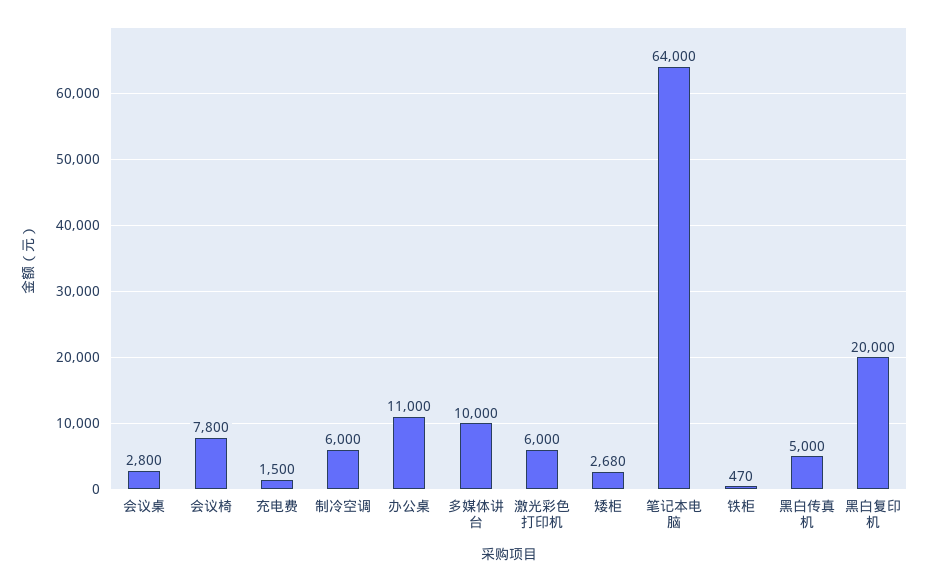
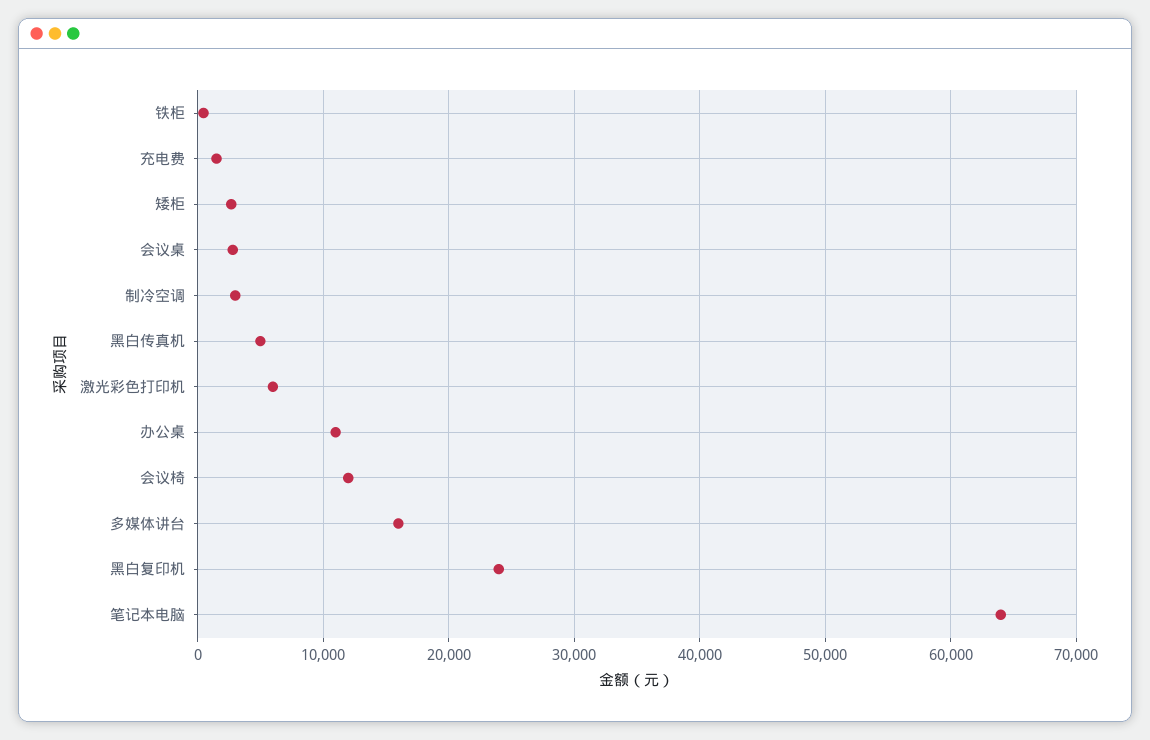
  {
    "会议桌": 2800,
-   "会议椅": 7800,
+   "会议椅": 12000,
    "充电费": 1500,
-   "制冷空调": 6000,
+   "制冷空调": 3000,
    "办公桌": 11000,
-   "多媒体讲台": 10000,
+   "多媒体讲台": 16000,
    "激光彩色打印机": 6000,
    "矮柜": 2680,
    "笔记本电脑": 64000,
    "铁柜": 470,
    "黑白传真机": 5000,
-   "黑白复印机": 20000
+   "黑白复印机": 24000
  }

